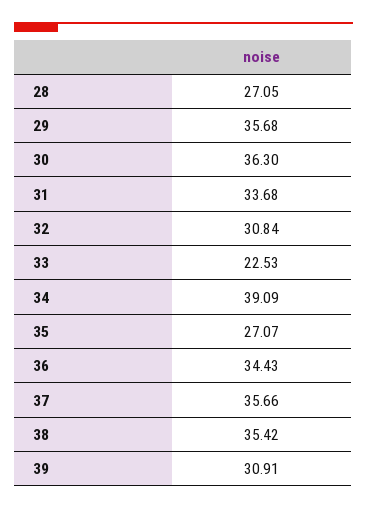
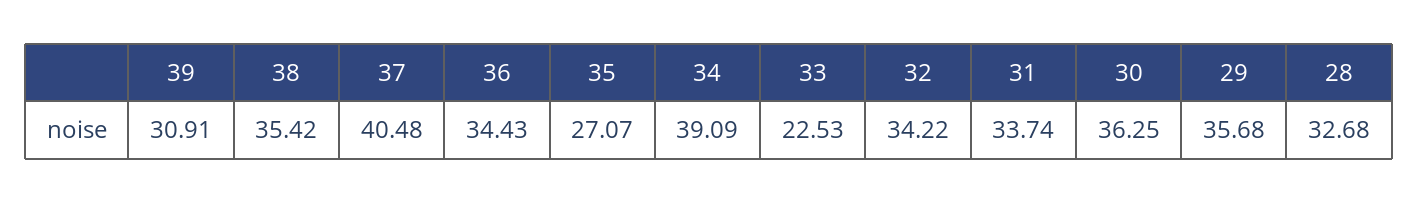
  {
-   "28": 27.05,
+   "28": 32.68,
    "29": 35.68,
-   "30": 36.3,
+   "30": 36.25,
-   "31": 33.68,
+   "31": 33.74,
-   "32": 30.84,
+   "32": 34.22,
    "33": 22.53,
    "34": 39.09,
    "35": 27.07,
    "36": 34.43,
-   "37": 35.66,
+   "37": 40.48,
    "38": 35.42,
    "39": 30.91
  }

